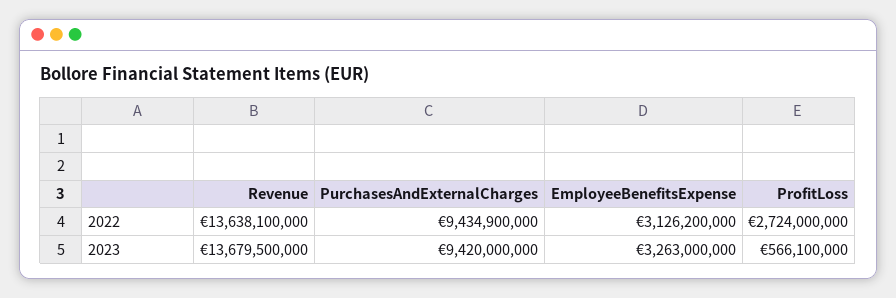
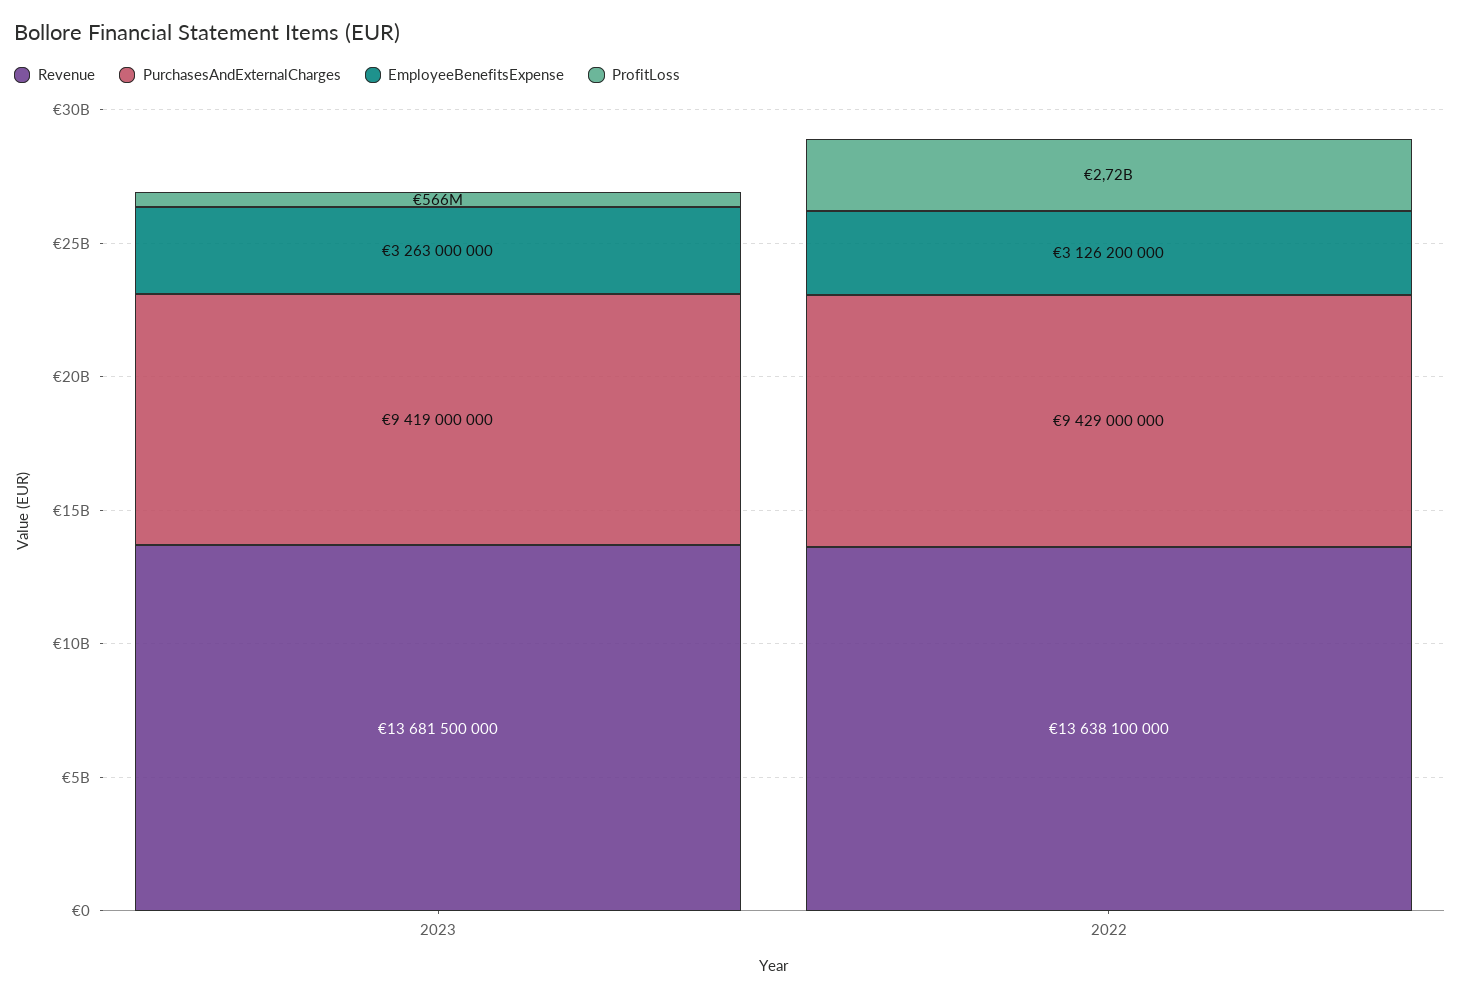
  {
    "Revenue": {
      "2022": 13638100000,
-     "2023": 13679500000
+     "2023": 13681500000
    },
    "PurchasesAndExternalCharges": {
-     "2022": 9434900000,
+     "2022": 9429000000,
-     "2023": 9420000000
+     "2023": 9419000000
    },
    "EmployeeBenefitsExpense": {
      "2022": 3126200000,
      "2023": 3263000000
    },
    "ProfitLoss": {
      "2022": 2724000000,
      "2023": 566100000
    }
  }

